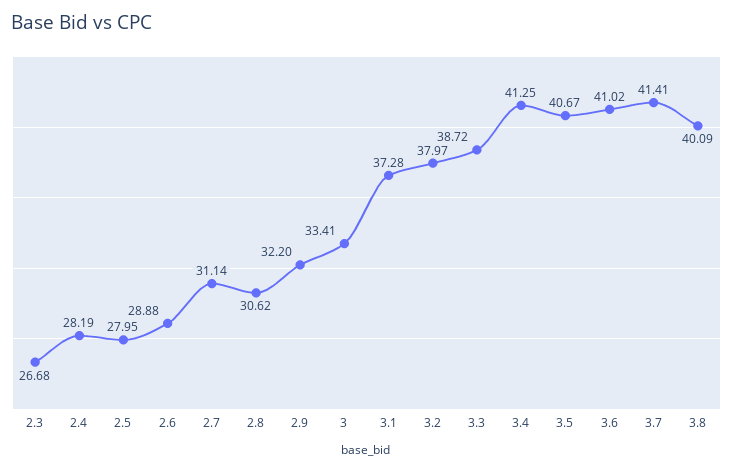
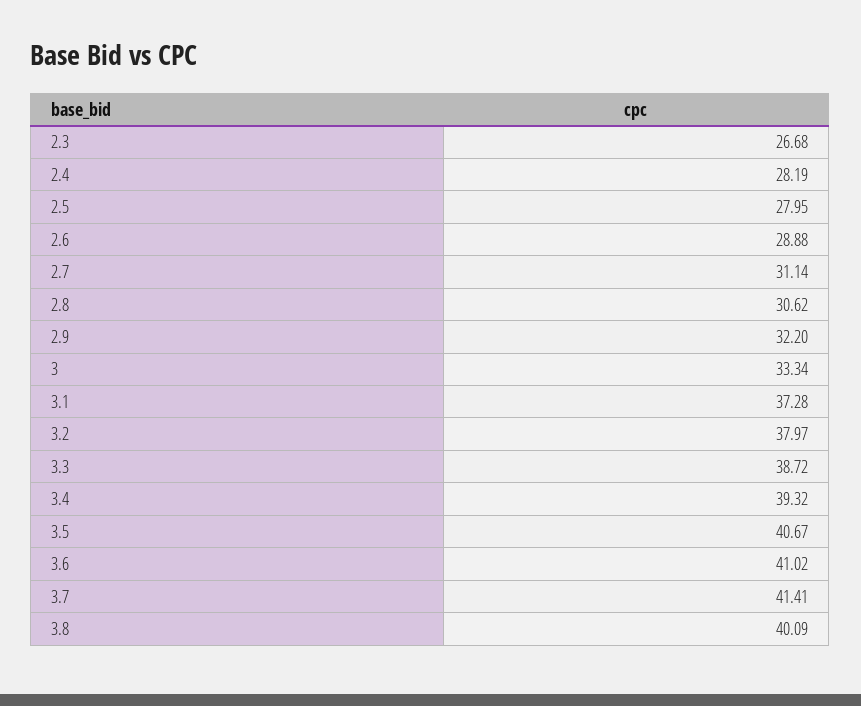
  {
    "2.3": 26.68,
    "2.4": 28.19,
    "2.5": 27.95,
    "2.6": 28.88,
    "2.7": 31.14,
    "2.8": 30.62,
    "2.9": 32.2,
-   "3": 33.41,
+   "3": 33.34,
    "3.1": 37.28,
    "3.2": 37.97,
    "3.3": 38.72,
-   "3.4": 41.25,
+   "3.4": 39.32,
    "3.5": 40.67,
    "3.6": 41.02,
    "3.7": 41.41,
    "3.8": 40.09
  }

